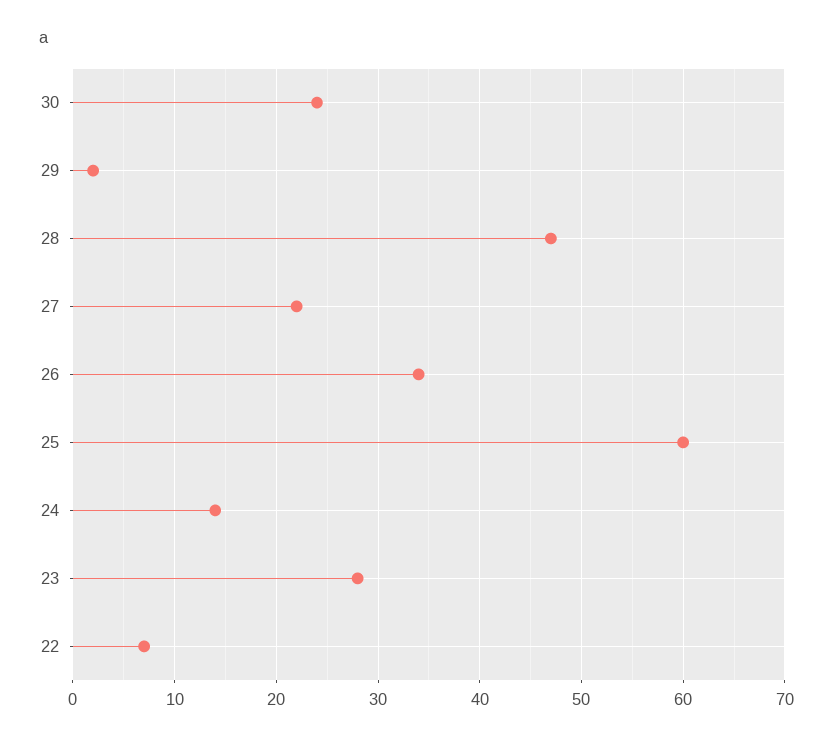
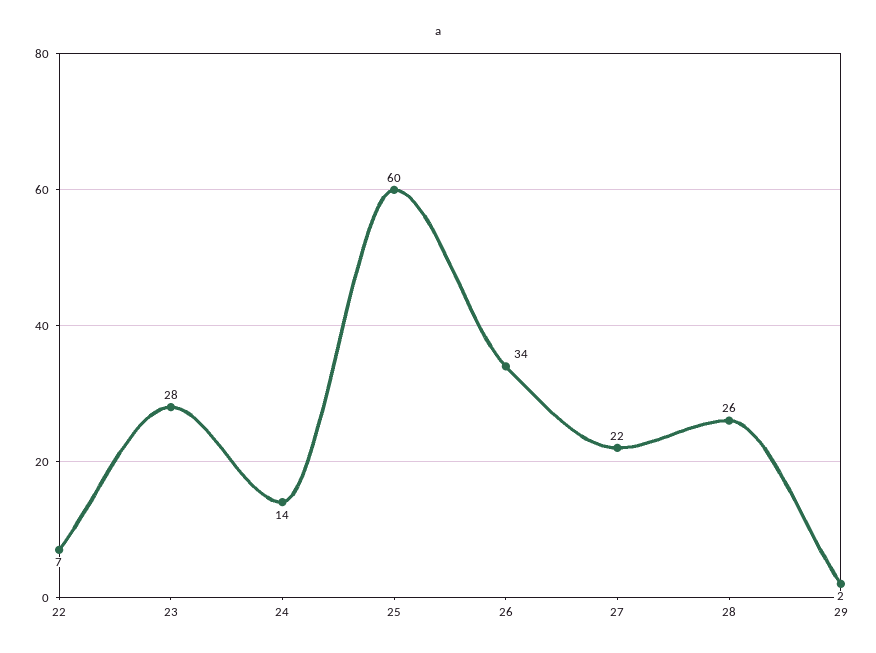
  {
-   "30": 24,
    "29": 2,
-   "28": 47,
+   "28": 26,
    "27": 22,
    "26": 34,
    "25": 60,
    "24": 14,
    "23": 28,
    "22": 7
  }

